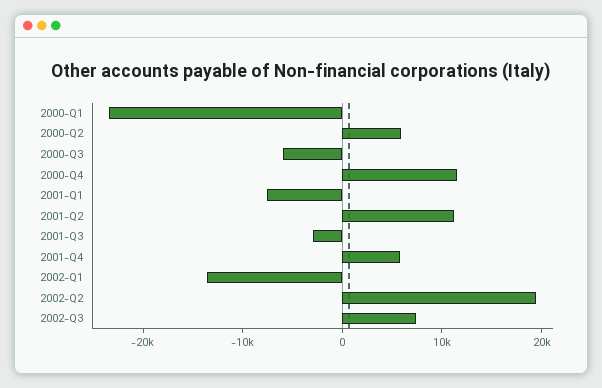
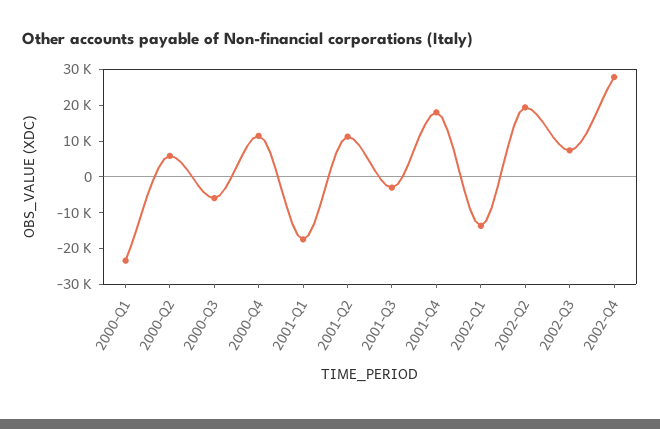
  {
    "2000-Q1": -24000,
    "2000-Q2": 6000,
    "2000-Q3": -6000,
    "2000-Q4": 12000,
-   "2001-Q1": -8000,
+   "2001-Q1": -17500,
    "2001-Q2": 12000,
    "2001-Q3": -2000,
-   "2001-Q4": 6000,
+   "2001-Q4": 17500,
    "2002-Q1": -14000,
    "2002-Q2": 20000,
-   "2002-Q3": 8000
+   "2002-Q3": 8000,
+   "2002-Q4": 27500
  }

